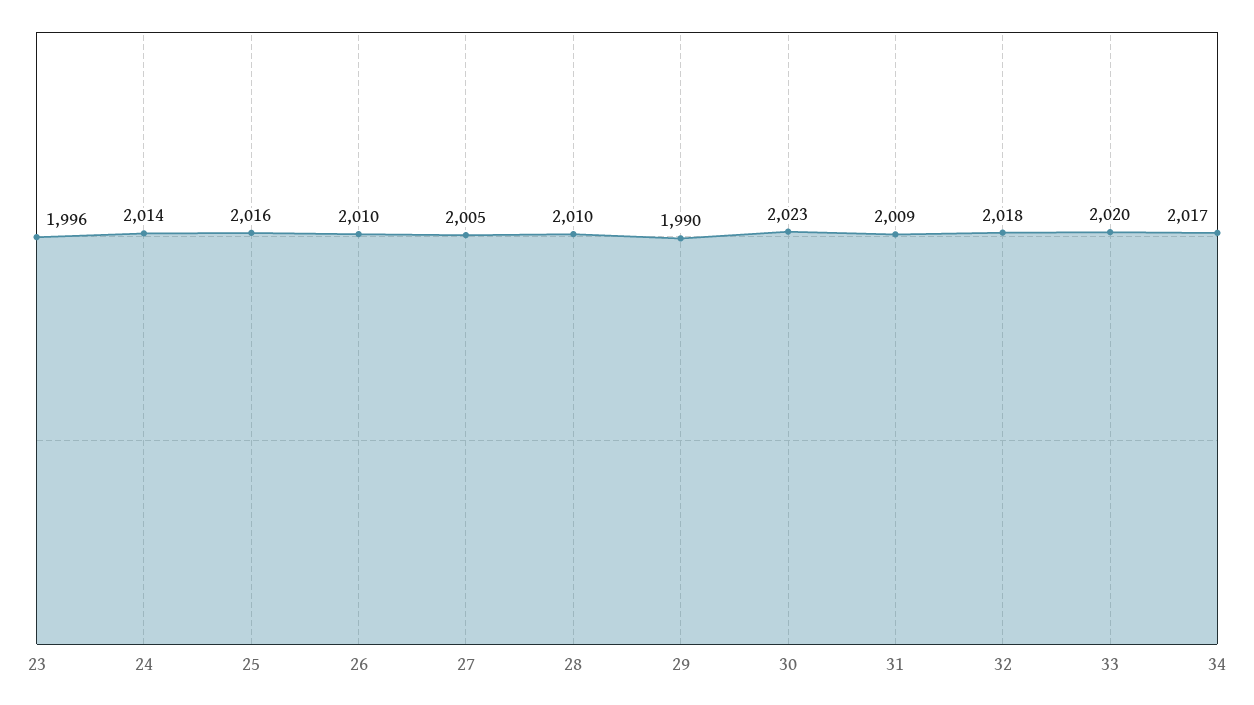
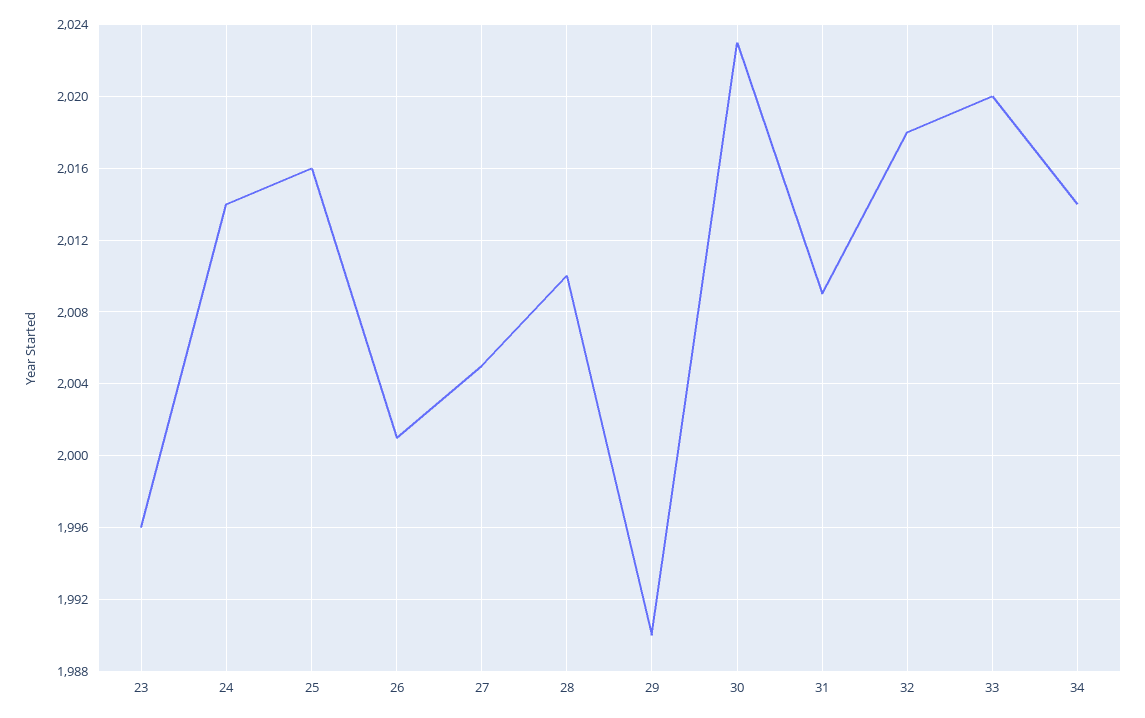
  {
    "23": 1996,
    "24": 2014,
    "25": 2016,
-   "26": 2010,
+   "26": 2001,
    "27": 2005,
    "28": 2010,
    "29": 1990,
    "30": 2023,
    "31": 2009,
    "32": 2018,
    "33": 2020,
-   "34": 2017
+   "34": 2014
  }

